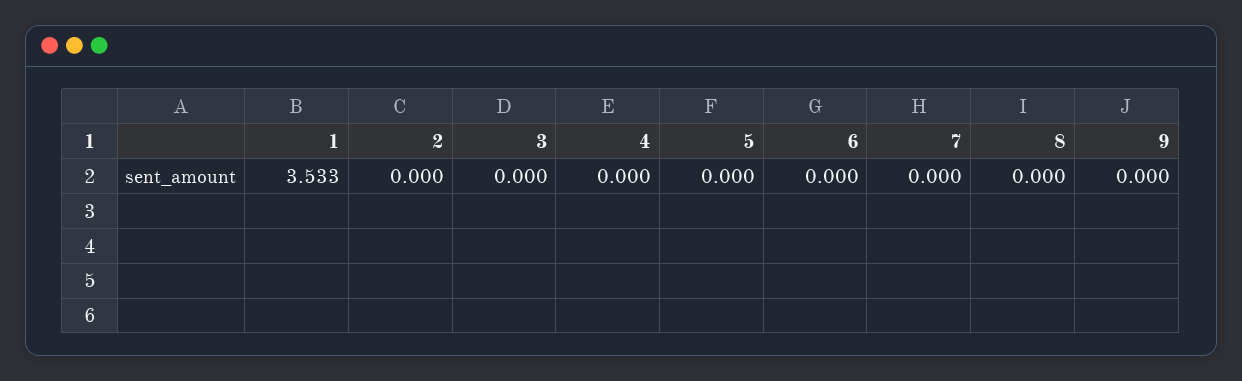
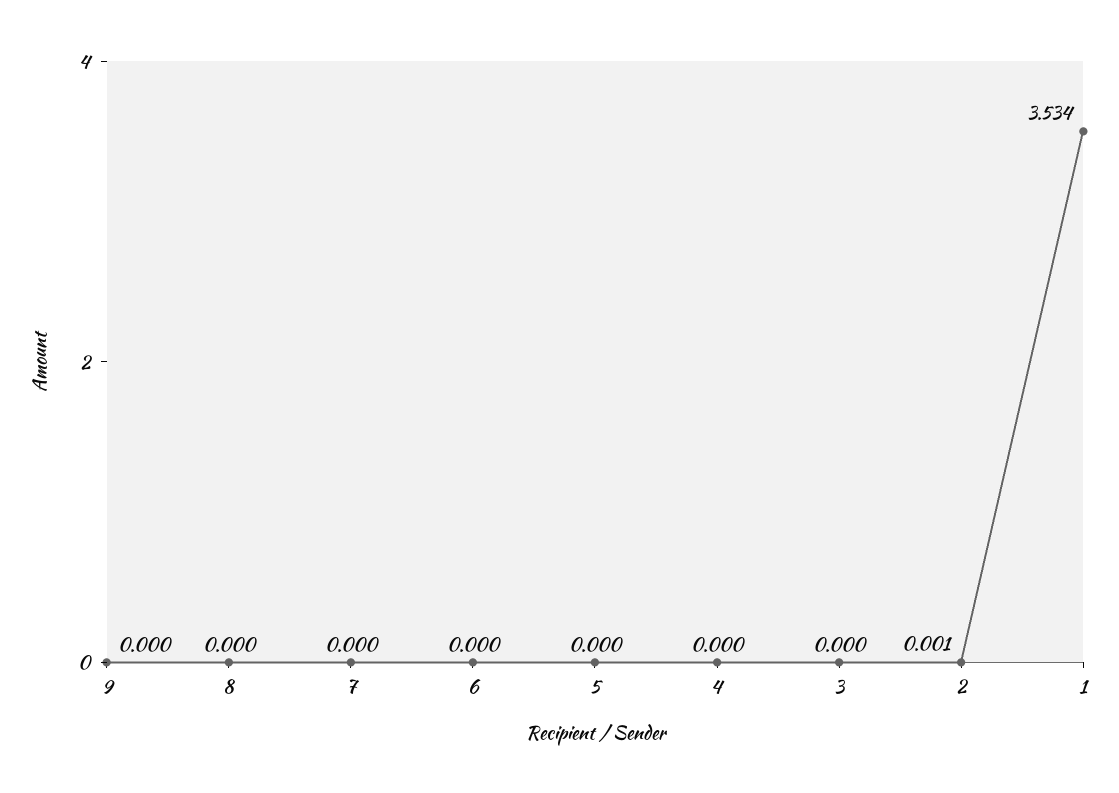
  {
-   "1": 3.533,
+   "1": 3.534,
-   "2": 0,
+   "2": 0.001,
    "3": 0,
    "4": 0,
    "5": 0,
    "6": 0,
    "7": 0,
    "8": 0,
    "9": 0
  }

